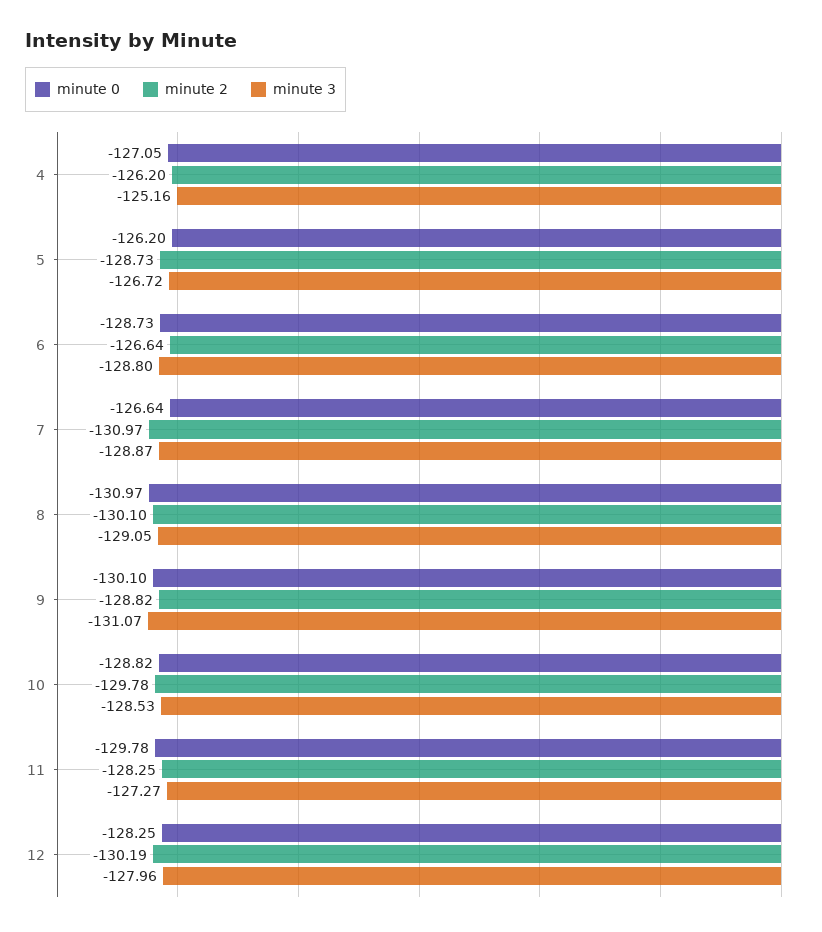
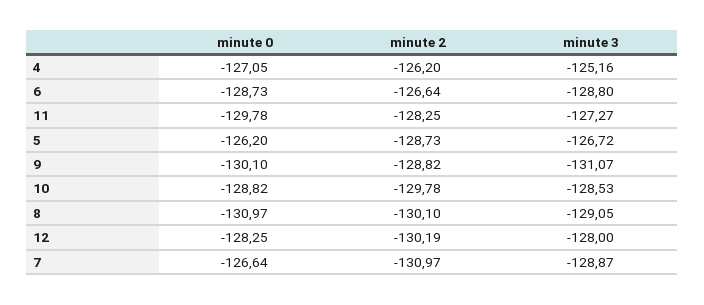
  {
    "minute 0": {
      "4": -127.05,
      "5": -126.2,
      "6": -128.73,
      "7": -126.64,
      "8": -130.97,
      "9": -130.1,
      "10": -128.82,
      "11": -129.78,
      "12": -128.25
    },
    "minute 2": {
      "4": -126.2,
      "5": -128.73,
      "6": -126.64,
      "7": -130.97,
      "8": -130.1,
      "9": -128.82,
      "10": -129.78,
      "11": -128.25,
      "12": -130.19
    },
    "minute 3": {
      "4": -125.16,
      "5": -126.72,
      "6": -128.8,
      "7": -128.87,
      "8": -129.05,
      "9": -131.07,
      "10": -128.53,
      "11": -127.27,
-     "12": -127.96
+     "12": -128
    }
  }

